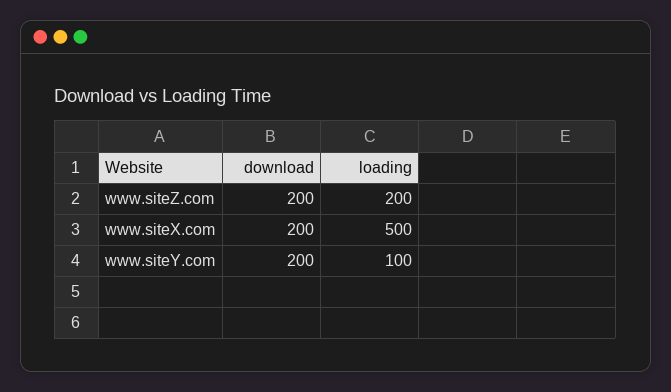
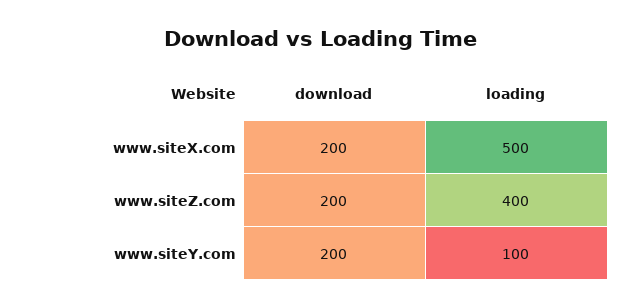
  {
    "download": {
      "www.siteZ.com": 200,
      "www.siteX.com": 200,
      "www.siteY.com": 200
    },
    "loading": {
-     "www.siteZ.com": 200,
+     "www.siteZ.com": 400,
      "www.siteX.com": 500,
      "www.siteY.com": 100
    }
  }

